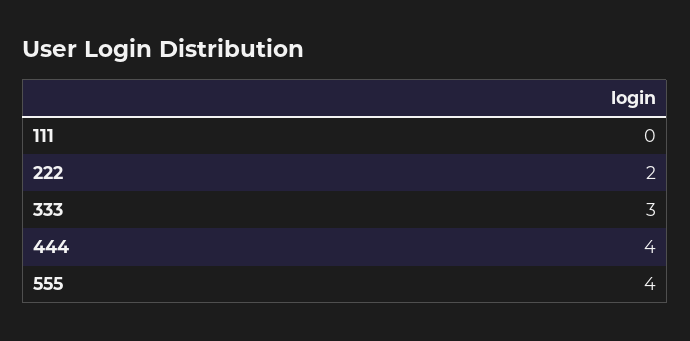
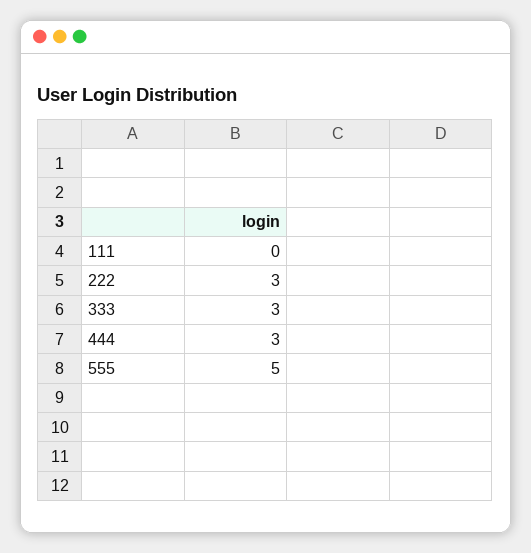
  {
    "111": 0,
-   "222": 2,
+   "222": 3,
    "333": 3,
-   "444": 4,
+   "444": 3,
-   "555": 4
+   "555": 5
  }

